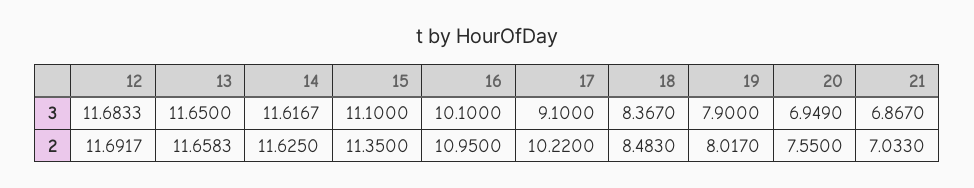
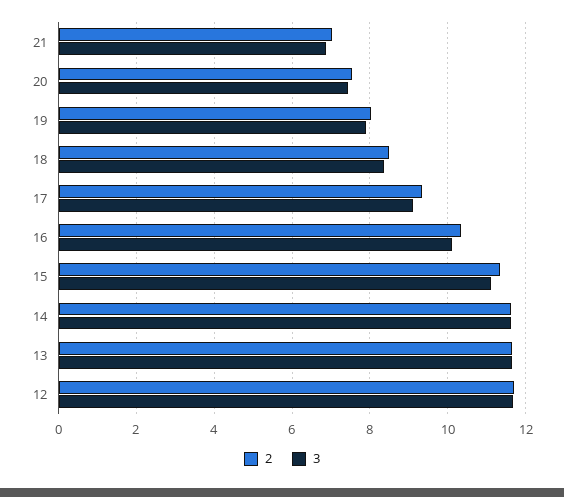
  {
    "3": {
      "12": 11.6833,
      "13": 11.65,
      "14": 11.6167,
      "15": 11.1,
      "16": 10.1,
      "17": 9.1,
      "18": 8.367,
      "19": 7.9,
-     "20": 6.949,
+     "20": 7.4,
      "21": 6.867
    },
    "2": {
      "12": 11.6917,
      "13": 11.6583,
      "14": 11.625,
      "15": 11.35,
-     "16": 10.95,
+     "16": 10.4,
-     "17": 10.22,
+     "17": 9.4,
      "18": 8.483,
      "19": 8.017,
      "20": 7.55,
      "21": 7.033
    }
  }

